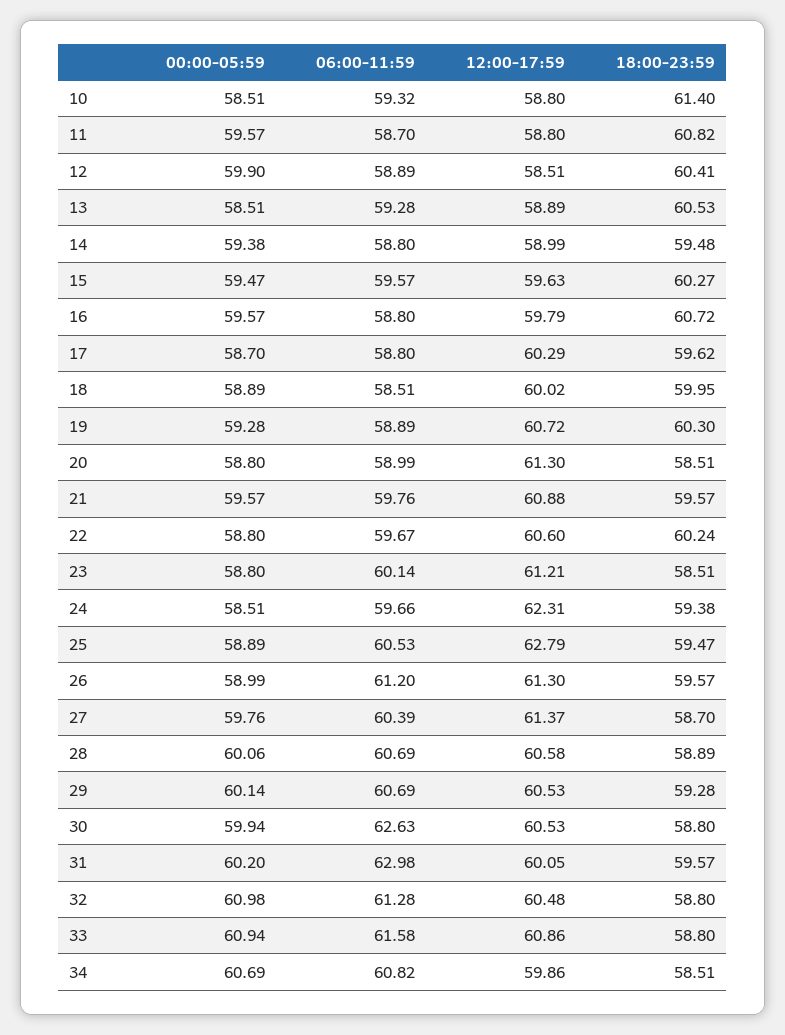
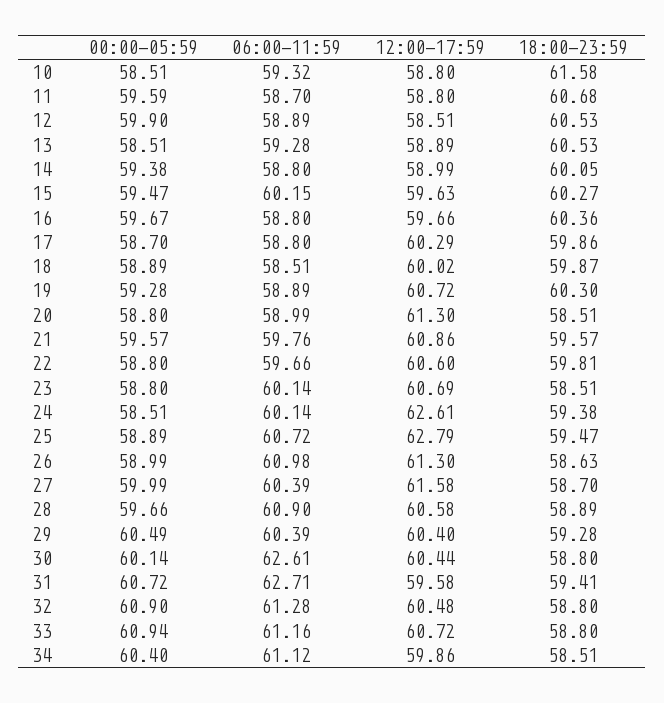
  {
    "00:00-05:59": {
      "10": 58.51,
-     "11": 59.57,
+     "11": 59.59,
      "12": 59.9,
      "13": 58.51,
      "14": 59.38,
      "15": 59.47,
-     "16": 59.57,
+     "16": 59.67,
      "17": 58.7,
      "18": 58.89,
      "19": 59.28,
      "20": 58.8,
      "21": 59.57,
      "22": 58.8,
      "23": 58.8,
      "24": 58.51,
      "25": 58.89,
      "26": 58.99,
-     "27": 59.76,
+     "27": 59.99,
-     "28": 60.06,
+     "28": 59.66,
-     "29": 60.14,
+     "29": 60.49,
-     "30": 59.94,
+     "30": 60.14,
-     "31": 60.2,
+     "31": 60.72,
-     "32": 60.98,
+     "32": 60.9,
      "33": 60.94,
-     "34": 60.69
+     "34": 60.4
    },
    "06:00-11:59": {
      "10": 59.32,
      "11": 58.7,
      "12": 58.89,
      "13": 59.28,
      "14": 58.8,
-     "15": 59.57,
+     "15": 60.15,
      "16": 58.8,
      "17": 58.8,
      "18": 58.51,
      "19": 58.89,
      "20": 58.99,
      "21": 59.76,
-     "22": 59.67,
+     "22": 59.66,
      "23": 60.14,
-     "24": 59.66,
+     "24": 60.14,
-     "25": 60.53,
+     "25": 60.72,
-     "26": 61.2,
+     "26": 60.98,
      "27": 60.39,
-     "28": 60.69,
+     "28": 60.9,
-     "29": 60.69,
+     "29": 60.39,
-     "30": 62.63,
+     "30": 62.61,
-     "31": 62.98,
+     "31": 62.71,
      "32": 61.28,
-     "33": 61.58,
+     "33": 61.16,
-     "34": 60.82
+     "34": 61.12
    },
    "12:00-17:59": {
      "10": 58.8,
      "11": 58.8,
      "12": 58.51,
      "13": 58.89,
      "14": 58.99,
      "15": 59.63,
-     "16": 59.79,
+     "16": 59.66,
      "17": 60.29,
      "18": 60.02,
      "19": 60.72,
      "20": 61.3,
-     "21": 60.88,
+     "21": 60.86,
      "22": 60.6,
-     "23": 61.21,
+     "23": 60.69,
-     "24": 62.31,
+     "24": 62.61,
      "25": 62.79,
      "26": 61.3,
-     "27": 61.37,
+     "27": 61.58,
      "28": 60.58,
-     "29": 60.53,
+     "29": 60.4,
-     "30": 60.53,
+     "30": 60.44,
-     "31": 60.05,
+     "31": 59.58,
      "32": 60.48,
-     "33": 60.86,
+     "33": 60.72,
      "34": 59.86
    },
    "18:00-23:59": {
-     "10": 61.4,
+     "10": 61.58,
-     "11": 60.82,
+     "11": 60.68,
-     "12": 60.41,
+     "12": 60.53,
      "13": 60.53,
-     "14": 59.48,
+     "14": 60.05,
      "15": 60.27,
-     "16": 60.72,
+     "16": 60.36,
-     "17": 59.62,
+     "17": 59.86,
-     "18": 59.95,
+     "18": 59.87,
      "19": 60.3,
      "20": 58.51,
      "21": 59.57,
-     "22": 60.24,
+     "22": 59.81,
      "23": 58.51,
      "24": 59.38,
      "25": 59.47,
-     "26": 59.57,
+     "26": 58.63,
      "27": 58.7,
      "28": 58.89,
      "29": 59.28,
      "30": 58.8,
-     "31": 59.57,
+     "31": 59.41,
      "32": 58.8,
      "33": 58.8,
      "34": 58.51
    }
  }

